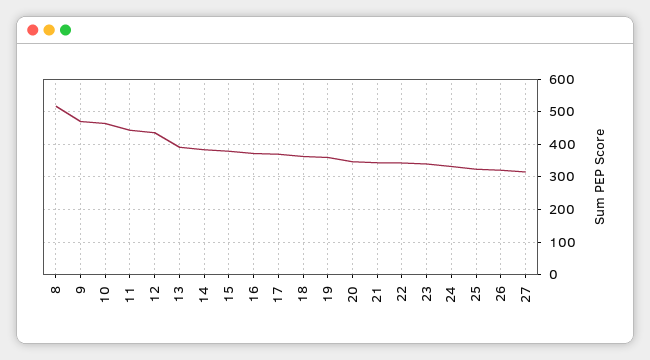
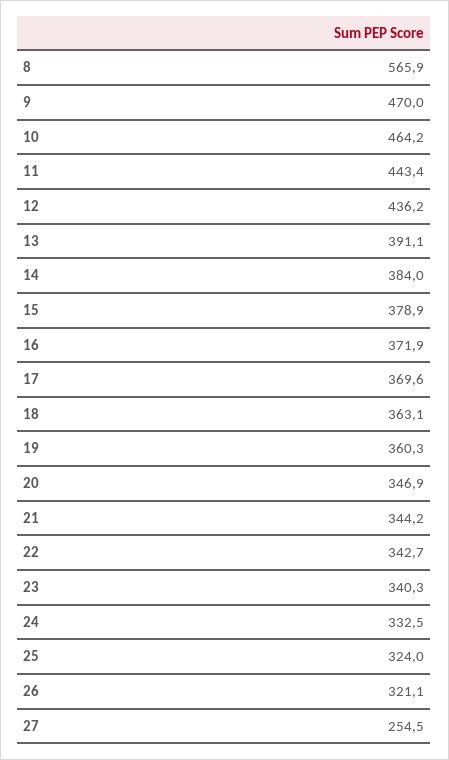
  {
-   "8": 520,
+   "8": 565.9,
    "9": 470,
    "10": 464.2,
    "11": 443.4,
    "12": 436.2,
    "13": 391.1,
    "14": 384,
    "15": 378.9,
    "16": 371.9,
    "17": 369.6,
    "18": 363.1,
    "19": 360.3,
    "20": 346.9,
    "21": 344.2,
    "22": 342.7,
    "23": 340.3,
    "24": 332.5,
    "25": 324,
    "26": 321.1,
-   "27": 320
+   "27": 254.5
  }

